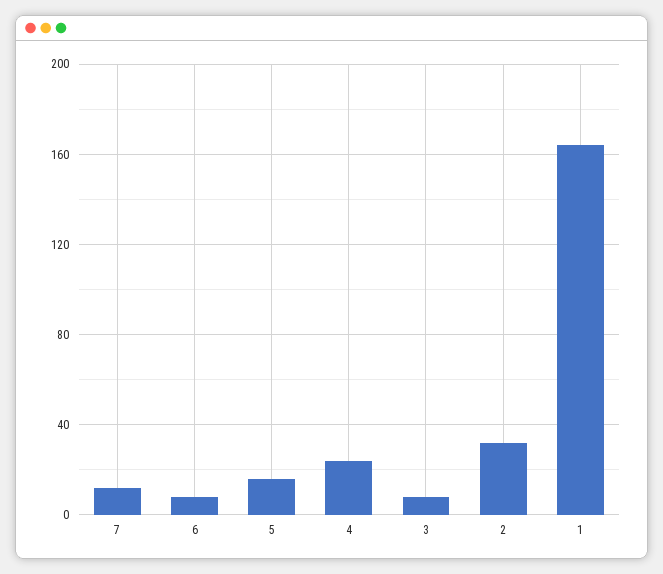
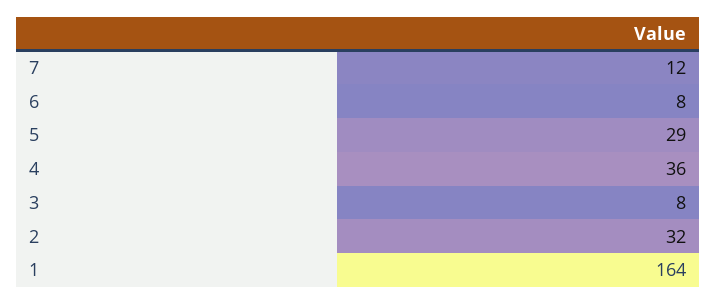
  {
    "7": 12,
    "6": 8,
-   "5": 15,
+   "5": 29,
-   "4": 25,
+   "4": 36,
    "3": 8,
    "2": 32,
    "1": 164
  }

